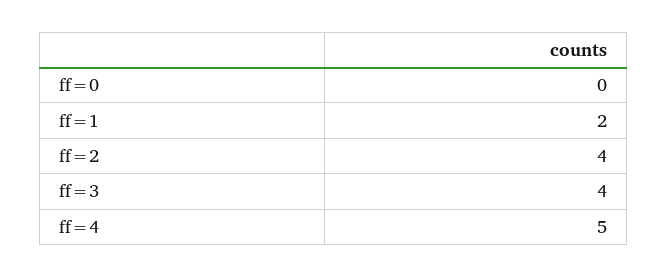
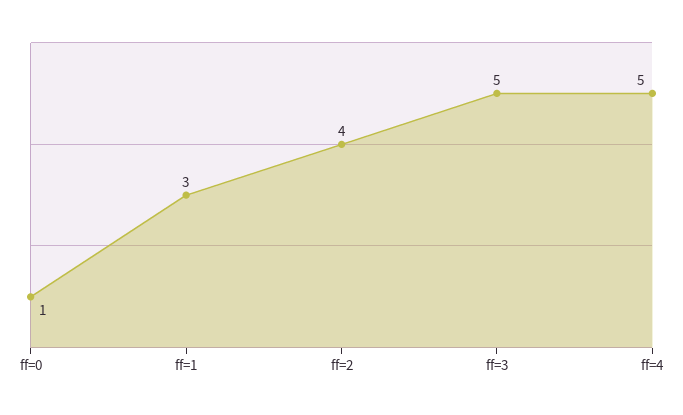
  {
-   "ff=0": 0,
+   "ff=0": 1,
-   "ff=1": 2,
+   "ff=1": 3,
    "ff=2": 4,
-   "ff=3": 4,
+   "ff=3": 5,
    "ff=4": 5
  }

